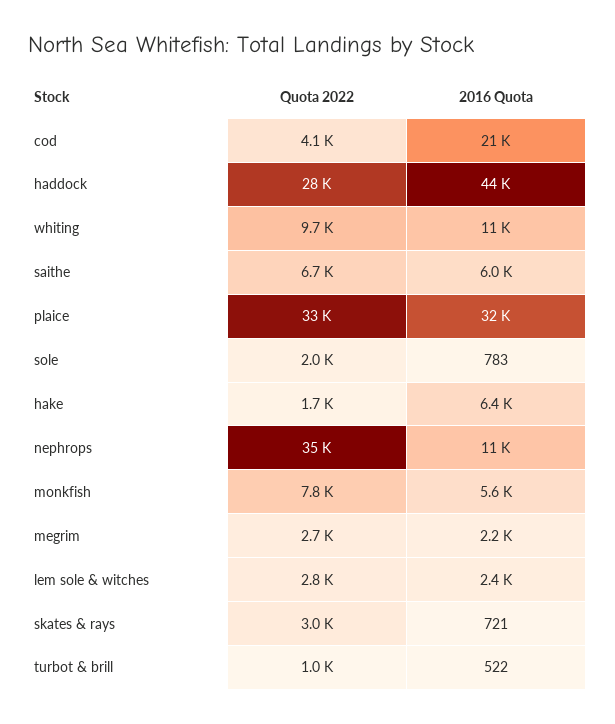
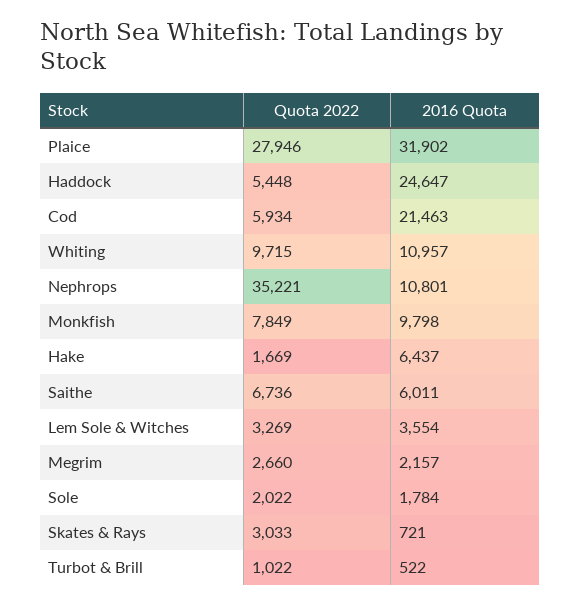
  {
    "Quota 2022": {
-     "cod": 4100,
+     "cod": 5934,
-     "haddock": 28000,
+     "haddock": 5448,
      "whiting": 9715,
      "saithe": 6736,
-     "plaice": 33000,
+     "plaice": 27946,
      "sole": 2022,
      "hake": 1669,
      "nephrops": 35221,
      "monkfish": 7849,
      "megrim": 2660,
-     "lem sole & witches": 2800,
+     "lem sole & witches": 3269,
      "skates & rays": 3033,
      "turbot & brill": 1022
    },
    "2016 Quota": {
      "cod": 21463,
-     "haddock": 44000,
+     "haddock": 24647,
      "whiting": 10957,
      "saithe": 6011,
      "plaice": 31902,
-     "sole": 783,
+     "sole": 1784,
      "hake": 6437,
      "nephrops": 10801,
-     "monkfish": 5600,
+     "monkfish": 9798,
      "megrim": 2157,
-     "lem sole & witches": 2400,
+     "lem sole & witches": 3554,
      "skates & rays": 721,
      "turbot & brill": 522
    }
  }

